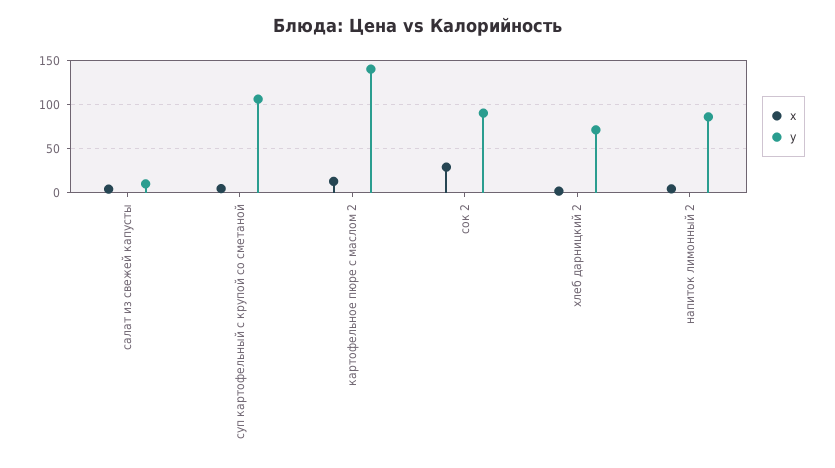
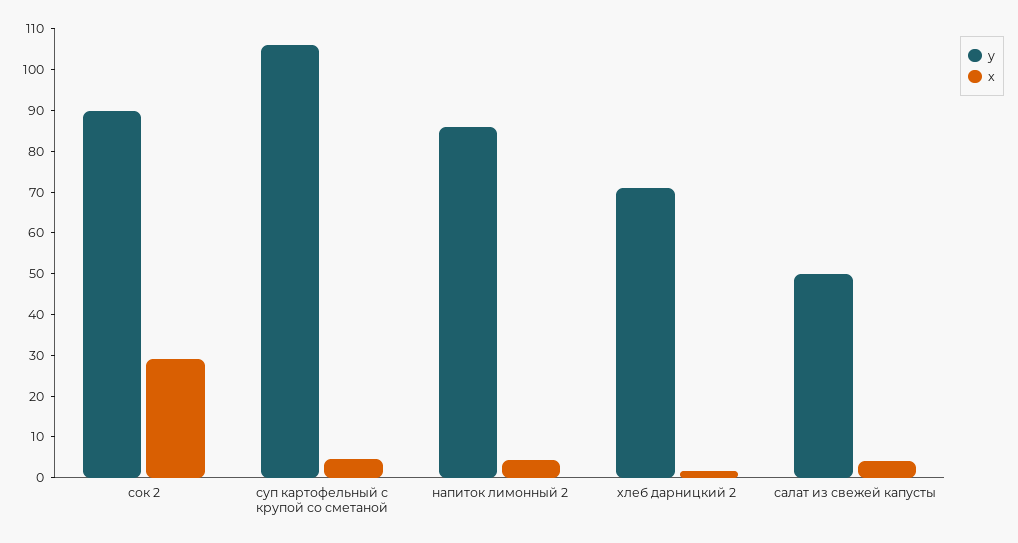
  {
    "x": {
      "салат из свежей капусты": 4,
      "суп картофельный с крупой со сметаной": 4,
-     "картофельное пюре с маслом 2": 10,
      "сок 2": 30,
      "хлеб дарницкий 2": 2,
      "напиток лимонный 2": 4
    },
    "y": {
-     "салат из свежей капусты": 10,
+     "салат из свежей капусты": 50,
      "суп картофельный с крупой со сметаной": 106,
-     "картофельное пюре с маслом 2": 140,
      "сок 2": 90,
      "хлеб дарницкий 2": 72,
      "напиток лимонный 2": 86
    }
  }

